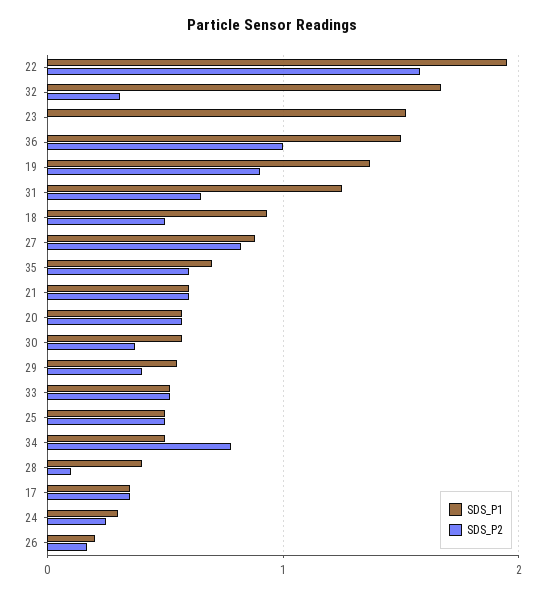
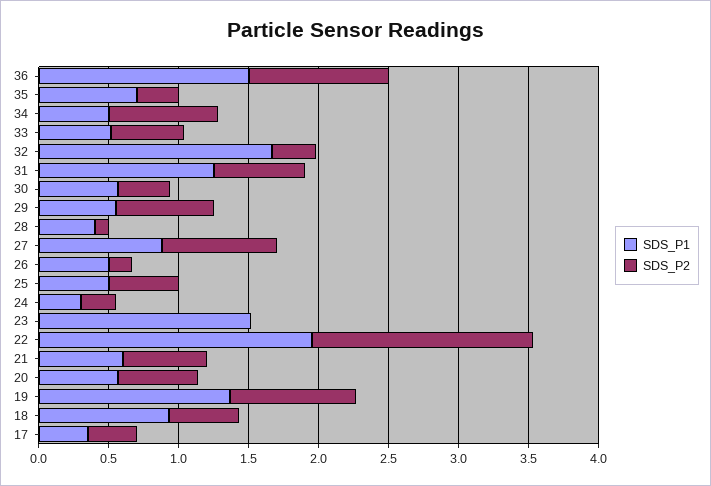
  {
    "SDS_P1": {
      "22": 2,
      "32": 1.7,
      "23": 1.5,
      "36": 1.5,
      "19": 1.4,
      "31": 1.3,
      "18": 0.9,
      "27": 0.9,
      "35": 0.7,
      "21": 0.6,
      "20": 0.6,
      "30": 0.6,
      "29": 0.6,
      "33": 0.5,
      "25": 0.5,
      "34": 0.5,
      "28": 0.4,
      "17": 0.4,
      "24": 0.3,
-     "26": 0.2
+     "26": 0.5
    },
    "SDS_P2": {
      "22": 1.6,
      "32": 0.3,
      "23": 0,
      "36": 1,
      "19": 0.9,
      "31": 0.7,
      "18": 0.5,
      "27": 0.8,
-     "35": 0.6,
+     "35": 0.3,
      "21": 0.6,
      "20": 0.6,
      "30": 0.4,
-     "29": 0.4,
+     "29": 0.7,
      "33": 0.5,
      "25": 0.5,
      "34": 0.8,
      "28": 0.1,
      "17": 0.4,
      "24": 0.3,
      "26": 0.2
    }
  }

